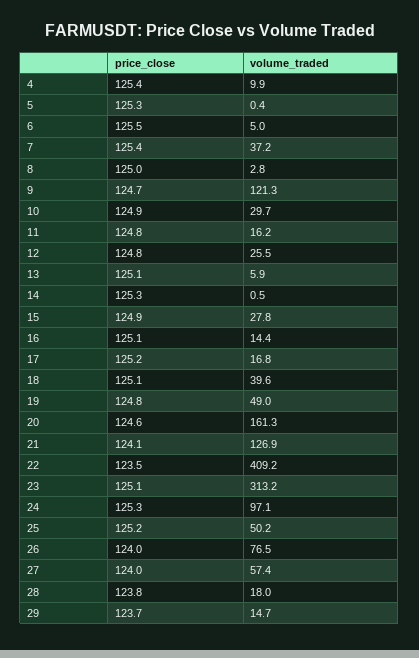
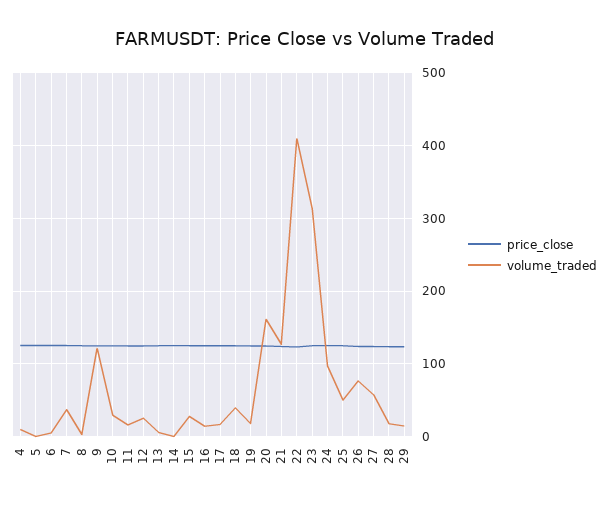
  {
    "price_close": {
      "4": 125.4,
      "5": 125.3,
      "6": 125.5,
      "7": 125.4,
      "8": 125,
      "9": 124.7,
      "10": 124.9,
      "11": 124.8,
      "12": 124.8,
      "13": 125.1,
      "14": 125.3,
      "15": 124.9,
      "16": 125.1,
      "17": 125.2,
      "18": 125.1,
      "19": 124.8,
      "20": 124.6,
      "21": 124.1,
      "22": 123.5,
      "23": 125.1,
      "24": 125.3,
      "25": 125.2,
      "26": 124,
      "27": 124,
      "28": 123.8,
      "29": 123.7
    },
    "volume_traded": {
      "4": 9.9,
      "5": 0.4,
      "6": 5,
      "7": 37.2,
      "8": 2.8,
      "9": 121.3,
      "10": 29.7,
      "11": 16.2,
      "12": 25.5,
      "13": 5.9,
      "14": 0.5,
      "15": 27.8,
      "16": 14.4,
      "17": 16.8,
      "18": 39.6,
-     "19": 49,
+     "19": 20,
      "20": 161.3,
      "21": 126.9,
      "22": 409.2,
      "23": 313.2,
      "24": 97.1,
      "25": 50.2,
      "26": 76.5,
      "27": 57.4,
      "28": 18,
      "29": 14.7
    }
  }

